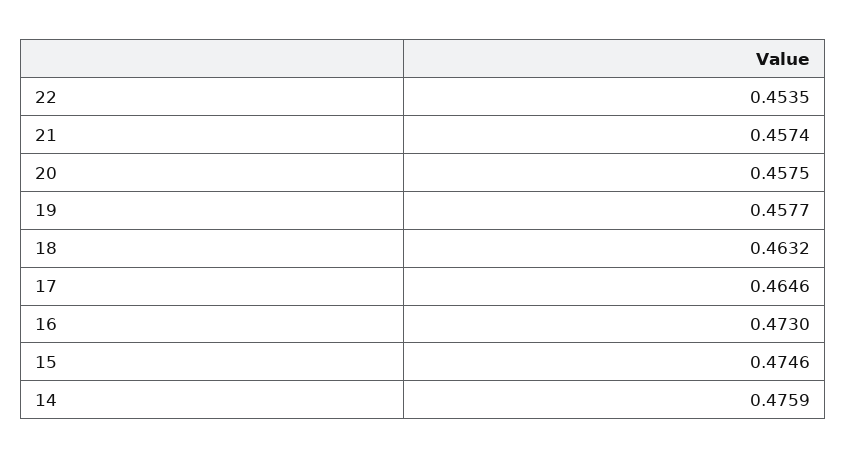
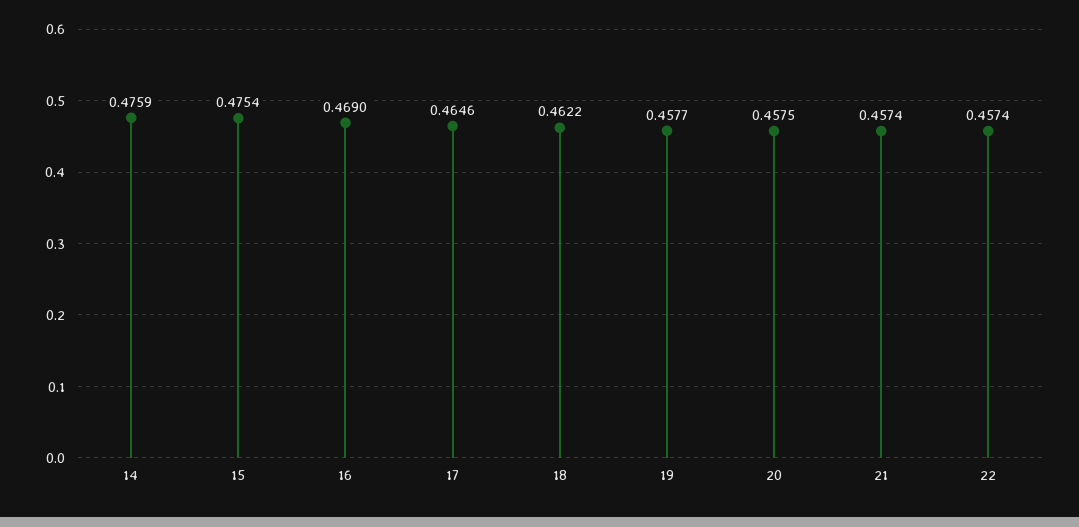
  {
-   "22": 0.4535,
+   "22": 0.4574,
    "21": 0.4574,
    "20": 0.4575,
    "19": 0.4577,
-   "18": 0.4632,
+   "18": 0.4622,
    "17": 0.4646,
-   "16": 0.473,
+   "16": 0.469,
-   "15": 0.4746,
+   "15": 0.4754,
    "14": 0.4759
  }

